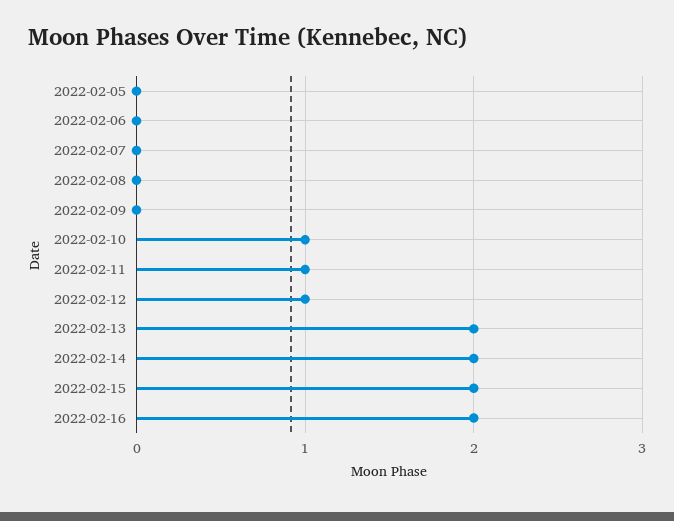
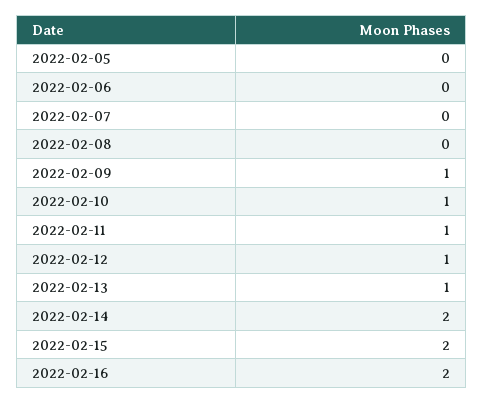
  {
    "2022-02-05": 0,
    "2022-02-06": 0,
    "2022-02-07": 0,
    "2022-02-08": 0,
-   "2022-02-09": 0,
+   "2022-02-09": 1,
    "2022-02-10": 1,
    "2022-02-11": 1,
    "2022-02-12": 1,
-   "2022-02-13": 2,
+   "2022-02-13": 1,
    "2022-02-14": 2,
    "2022-02-15": 2,
    "2022-02-16": 2
  }

